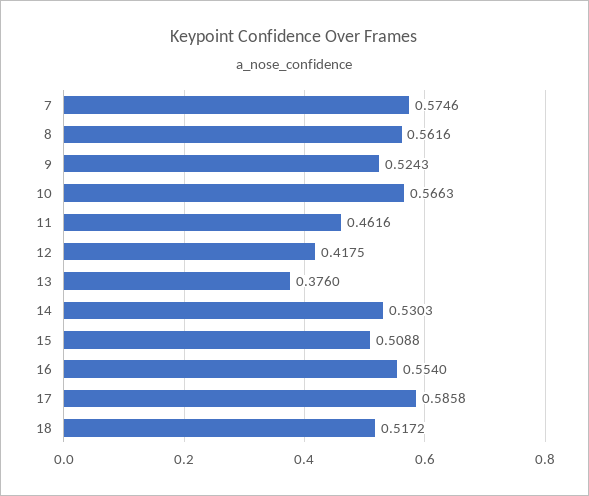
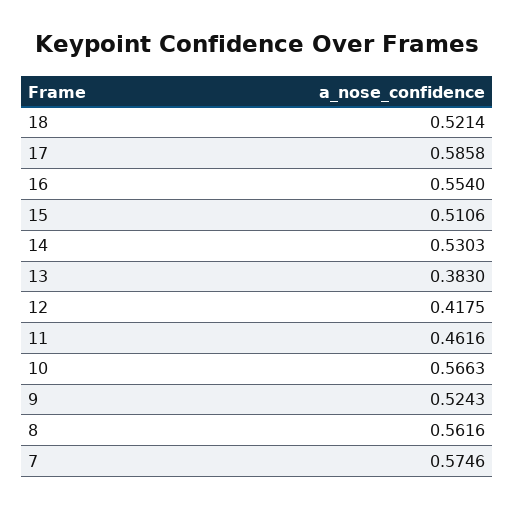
  {
    "7": 0.5746,
    "8": 0.5616,
    "9": 0.5243,
    "10": 0.5663,
    "11": 0.4616,
    "12": 0.4175,
-   "13": 0.376,
+   "13": 0.383,
    "14": 0.5303,
-   "15": 0.5088,
+   "15": 0.5106,
    "16": 0.554,
    "17": 0.5858,
-   "18": 0.5172
+   "18": 0.5214
  }

